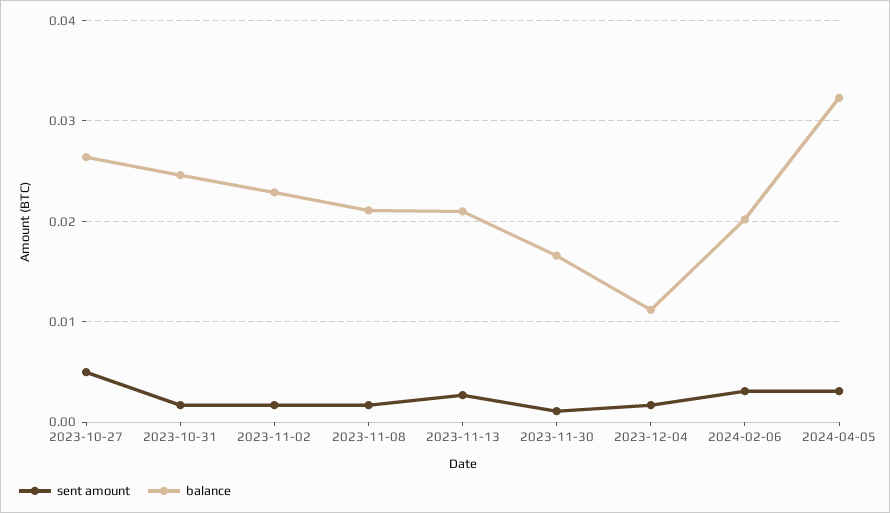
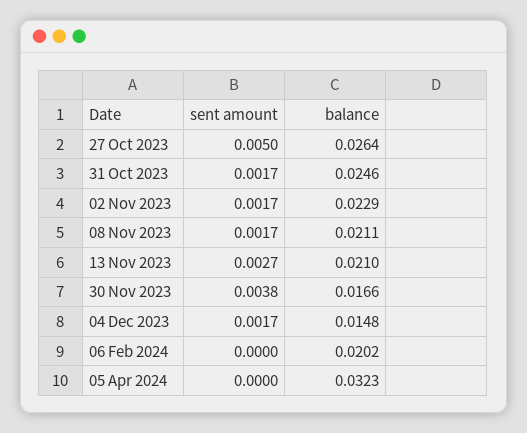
  {
    "sent amount": {
      "2023-10-27": 0.005,
      "2023-10-31": 0.0017,
      "2023-11-02": 0.0017,
      "2023-11-08": 0.0017,
      "2023-11-13": 0.0027,
-     "2023-11-30": 0.001,
+     "2023-11-30": 0.0038,
      "2023-12-04": 0.0017,
-     "2024-02-06": 0.003,
+     "2024-02-06": 0,
-     "2024-04-05": 0.003
+     "2024-04-05": 0
    },
    "balance": {
      "2023-10-27": 0.0264,
      "2023-10-31": 0.0246,
      "2023-11-02": 0.0229,
      "2023-11-08": 0.0211,
      "2023-11-13": 0.021,
      "2023-11-30": 0.0166,
-     "2023-12-04": 0.011,
+     "2023-12-04": 0.0148,
      "2024-02-06": 0.0202,
      "2024-04-05": 0.0323
    }
  }

